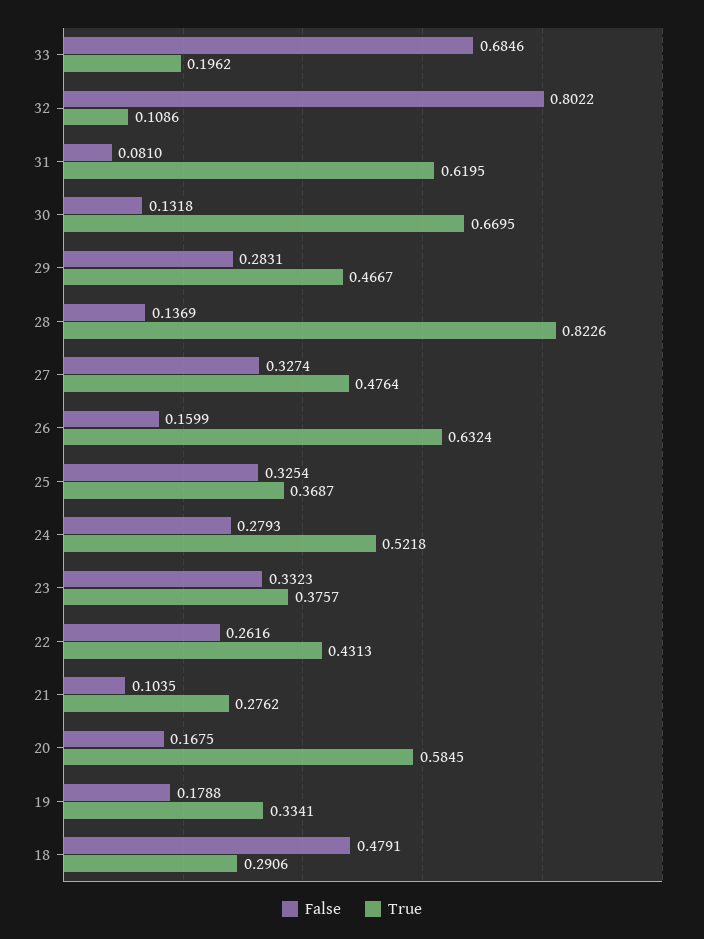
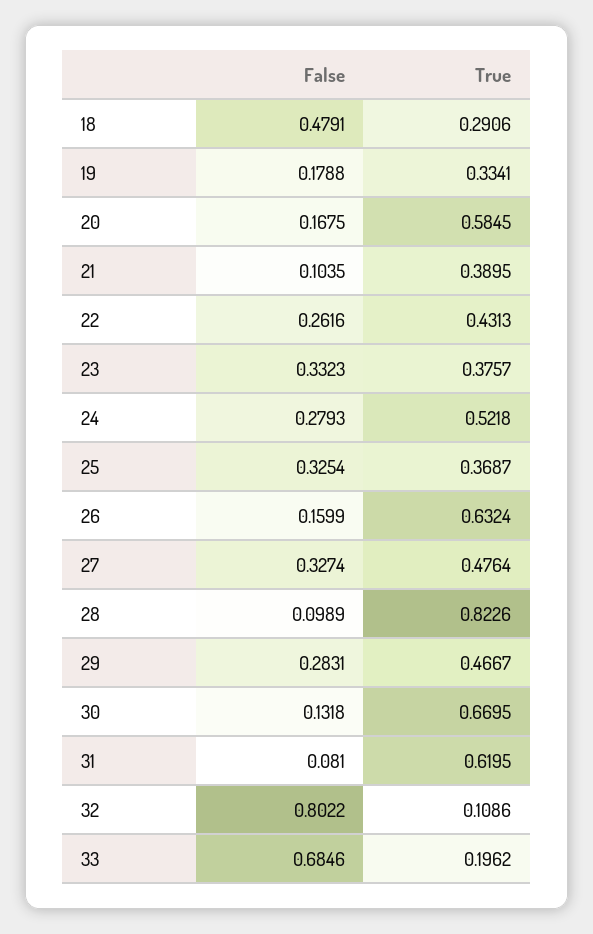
  {
    "False": {
      "33": 0.6846,
      "32": 0.8022,
      "31": 0.081,
      "30": 0.1318,
      "29": 0.2831,
-     "28": 0.1369,
+     "28": 0.0989,
      "27": 0.3274,
      "26": 0.1599,
      "25": 0.3254,
      "24": 0.2793,
      "23": 0.3323,
      "22": 0.2616,
      "21": 0.1035,
      "20": 0.1675,
      "19": 0.1788,
      "18": 0.4791
    },
    "True": {
      "33": 0.1962,
      "32": 0.1086,
      "31": 0.6195,
      "30": 0.6695,
      "29": 0.4667,
      "28": 0.8226,
      "27": 0.4764,
      "26": 0.6324,
      "25": 0.3687,
      "24": 0.5218,
      "23": 0.3757,
      "22": 0.4313,
-     "21": 0.2762,
+     "21": 0.3895,
      "20": 0.5845,
      "19": 0.3341,
      "18": 0.2906
    }
  }

